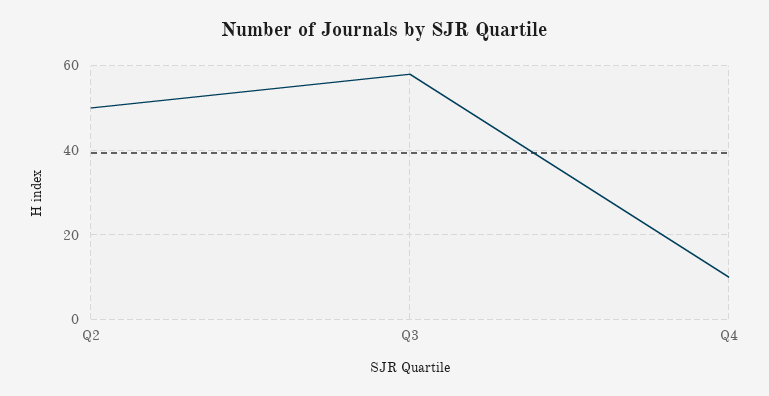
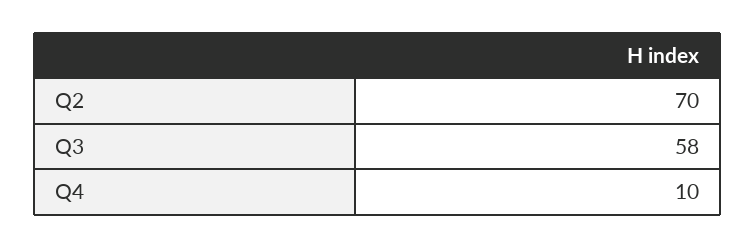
  {
-   "Q2": 50,
+   "Q2": 70,
    "Q3": 58,
    "Q4": 10
  }

